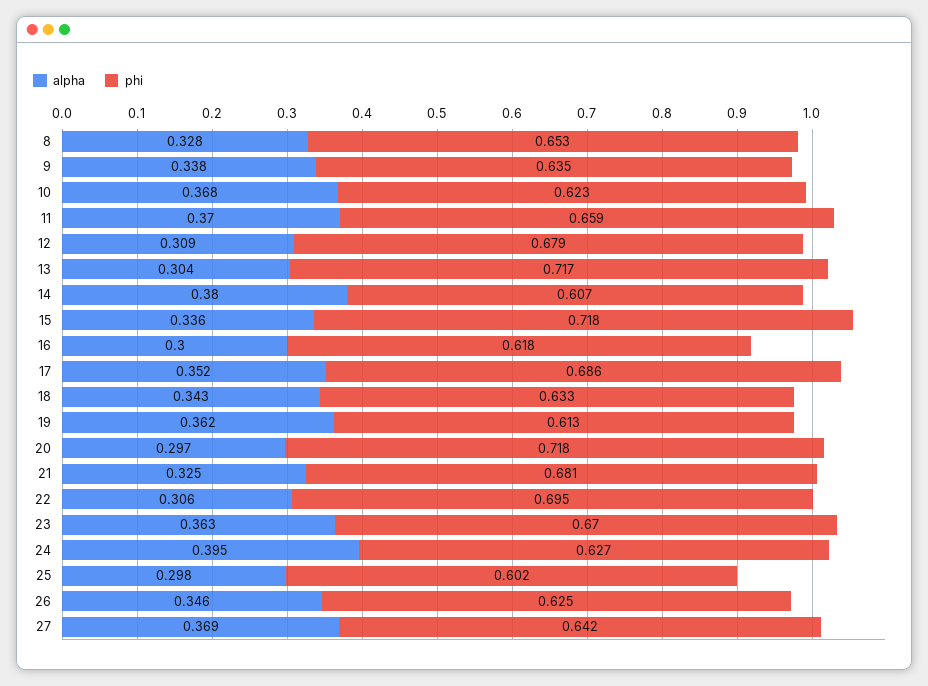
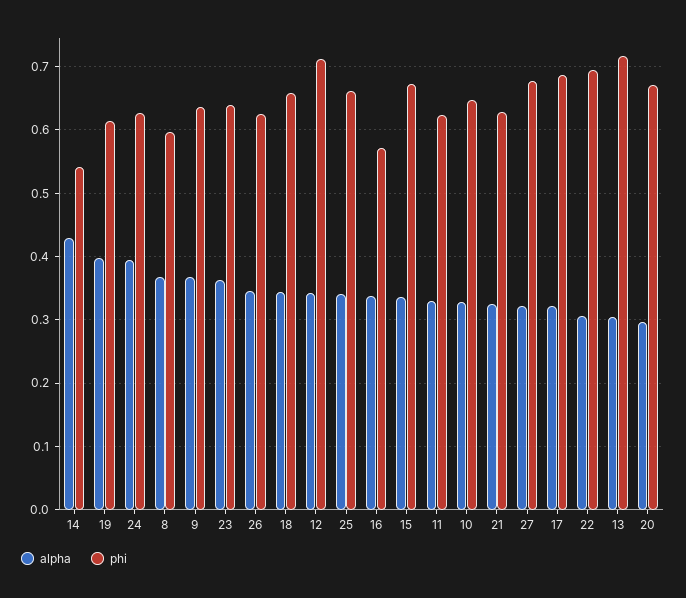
  {
    "alpha": {
-     "8": 0.328,
+     "8": 0.37,
-     "9": 0.338,
+     "9": 0.37,
-     "10": 0.368,
+     "10": 0.33,
-     "11": 0.37,
+     "11": 0.33,
-     "12": 0.309,
+     "12": 0.34,
      "13": 0.304,
-     "14": 0.38,
+     "14": 0.43,
      "15": 0.336,
-     "16": 0.3,
+     "16": 0.34,
-     "17": 0.352,
+     "17": 0.32,
      "18": 0.343,
-     "19": 0.362,
+     "19": 0.4,
      "20": 0.297,
      "21": 0.325,
      "22": 0.306,
      "23": 0.363,
      "24": 0.395,
-     "25": 0.298,
+     "25": 0.34,
      "26": 0.346,
-     "27": 0.369
+     "27": 0.32
    },
    "phi": {
-     "8": 0.653,
+     "8": 0.6,
      "9": 0.635,
-     "10": 0.623,
+     "10": 0.65,
-     "11": 0.659,
+     "11": 0.62,
-     "12": 0.679,
+     "12": 0.71,
      "13": 0.717,
-     "14": 0.607,
+     "14": 0.54,
-     "15": 0.718,
+     "15": 0.67,
-     "16": 0.618,
+     "16": 0.57,
      "17": 0.686,
-     "18": 0.633,
+     "18": 0.66,
      "19": 0.613,
-     "20": 0.718,
+     "20": 0.67,
-     "21": 0.681,
+     "21": 0.63,
      "22": 0.695,
-     "23": 0.67,
+     "23": 0.64,
      "24": 0.627,
-     "25": 0.602,
+     "25": 0.66,
      "26": 0.625,
-     "27": 0.642
+     "27": 0.68
    }
  }

